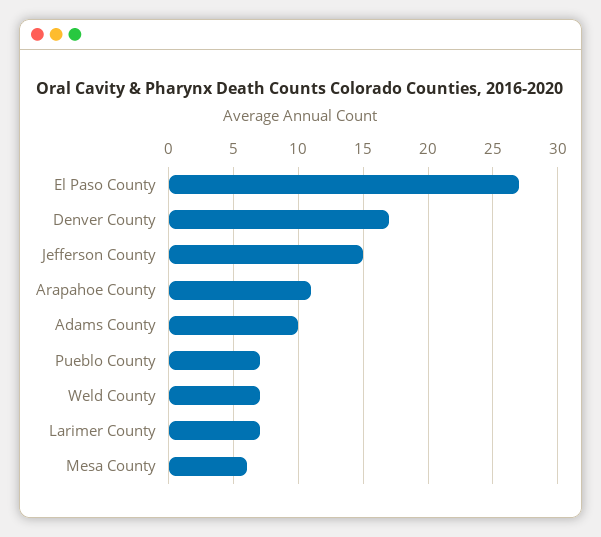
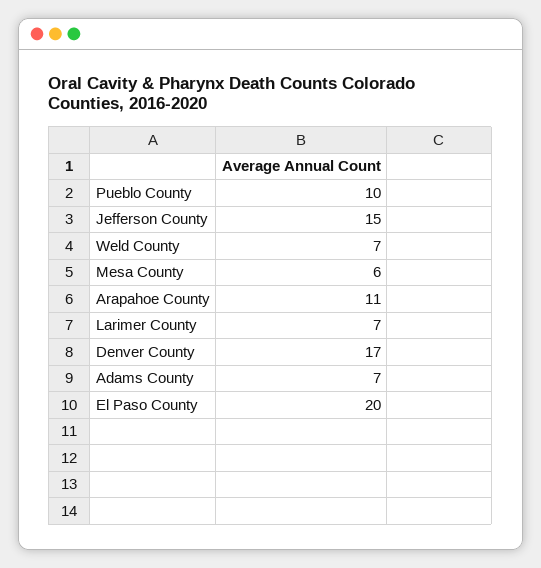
  {
-   "El Paso County": 27,
+   "El Paso County": 20,
    "Denver County": 17,
    "Jefferson County": 15,
    "Arapahoe County": 11,
-   "Adams County": 10,
+   "Adams County": 7,
-   "Pueblo County": 7,
+   "Pueblo County": 10,
    "Weld County": 7,
    "Larimer County": 7,
    "Mesa County": 6
  }

